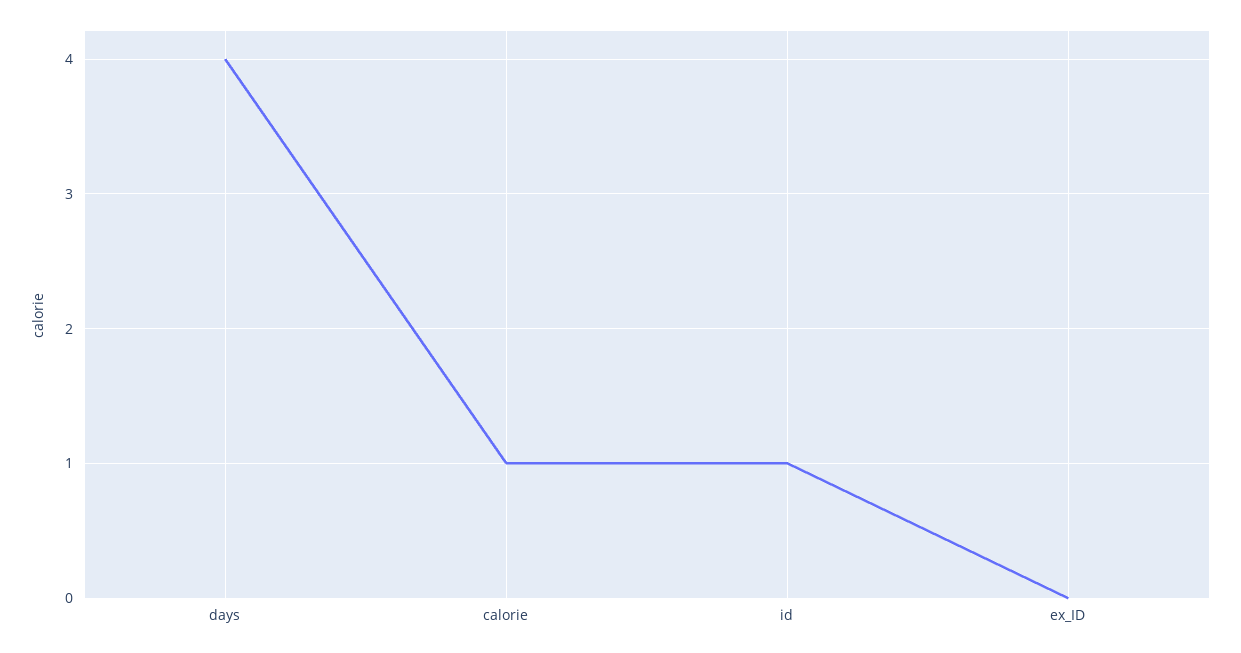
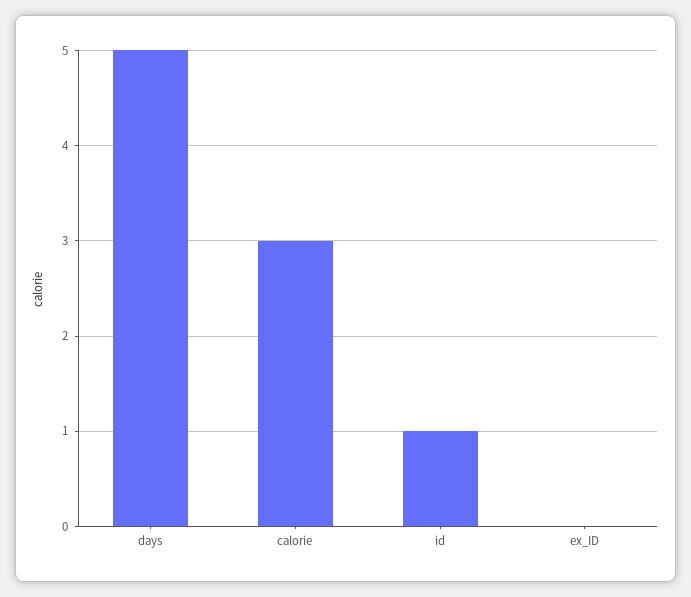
  {
-   "days": 4,
+   "days": 5,
-   "calorie": 1,
+   "calorie": 3,
    "id": 1,
    "ex_ID": 0
  }

